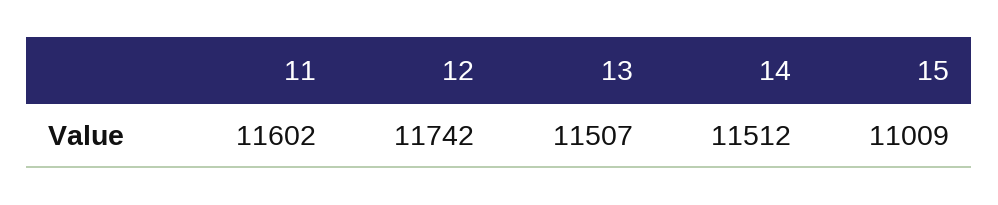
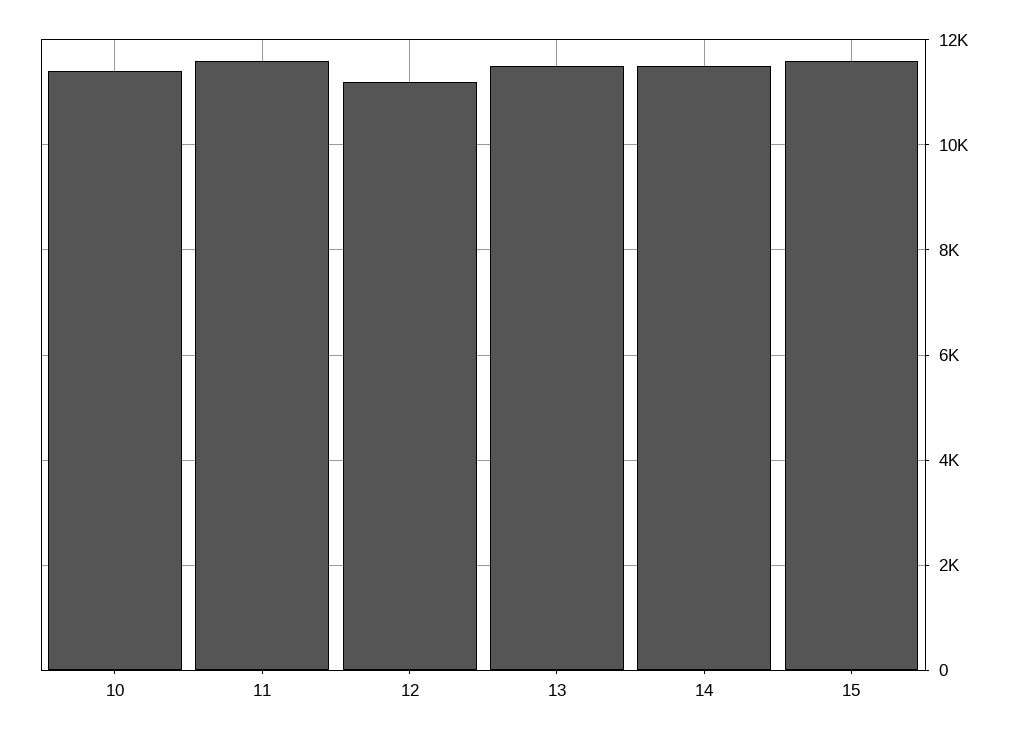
  {
    "11": 11602,
-   "12": 11742,
+   "12": 11200,
    "13": 11507,
    "14": 11512,
-   "15": 11009
+   "15": 11600,
+   "10": 11400
  }

